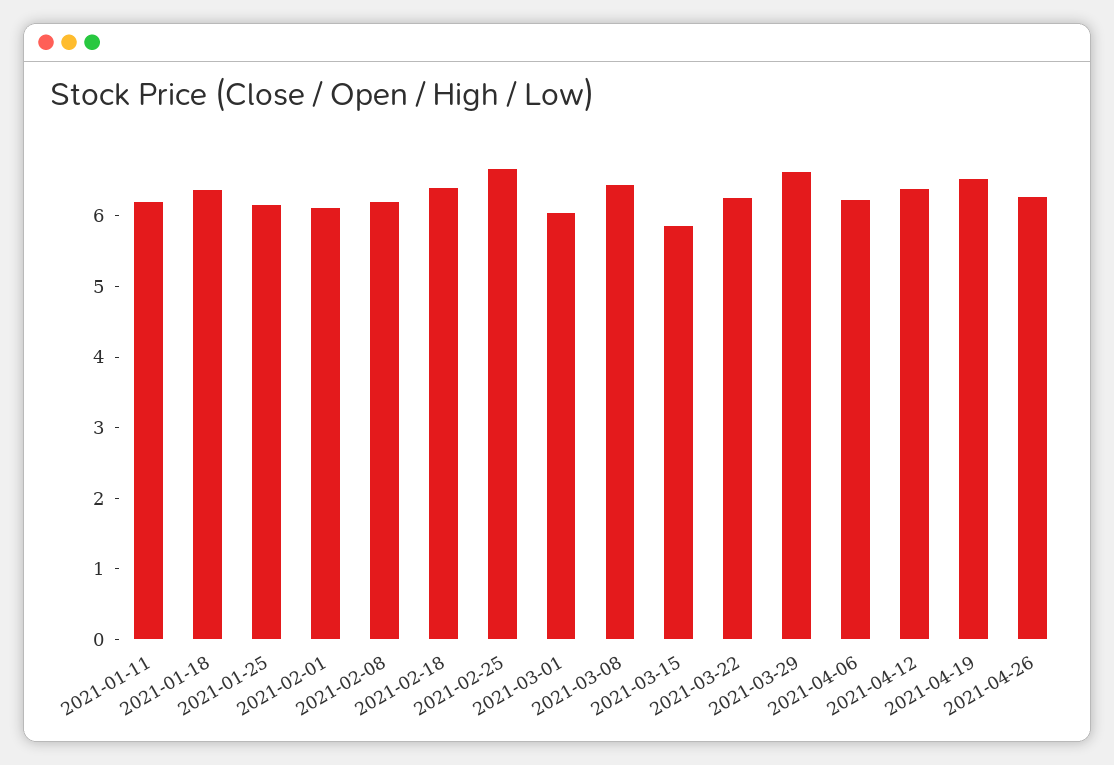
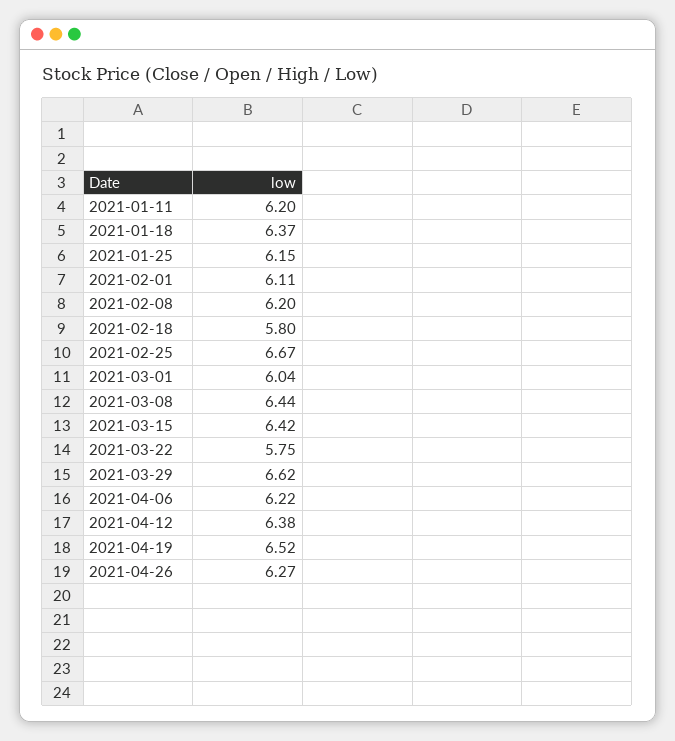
  {
    "2021-01-11": 6.2,
    "2021-01-18": 6.37,
    "2021-01-25": 6.15,
    "2021-02-01": 6.11,
    "2021-02-08": 6.2,
-   "2021-02-18": 6.4,
+   "2021-02-18": 5.8,
    "2021-02-25": 6.67,
    "2021-03-01": 6.04,
    "2021-03-08": 6.44,
-   "2021-03-15": 5.8,
+   "2021-03-15": 6.42,
-   "2021-03-22": 6.2,
+   "2021-03-22": 5.75,
    "2021-03-29": 6.62,
    "2021-04-06": 6.22,
    "2021-04-12": 6.38,
    "2021-04-19": 6.52,
    "2021-04-26": 6.27
  }

